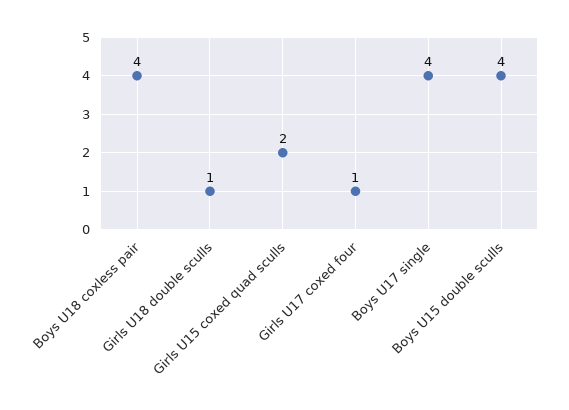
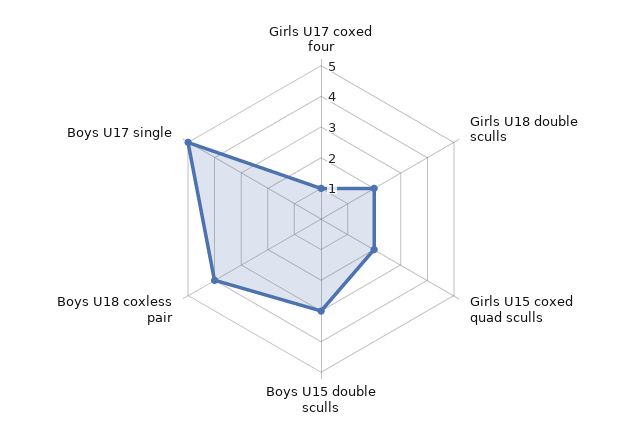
  {
    "Boys U18 coxless pair": 4,
-   "Girls U18 double sculls": 1,
+   "Girls U18 double sculls": 2,
    "Girls U15 coxed quad sculls": 2,
    "Girls U17 coxed four": 1,
-   "Boys U17 single": 4,
+   "Boys U17 single": 5,
-   "Boys U15 double sculls": 4
+   "Boys U15 double sculls": 3
  }

